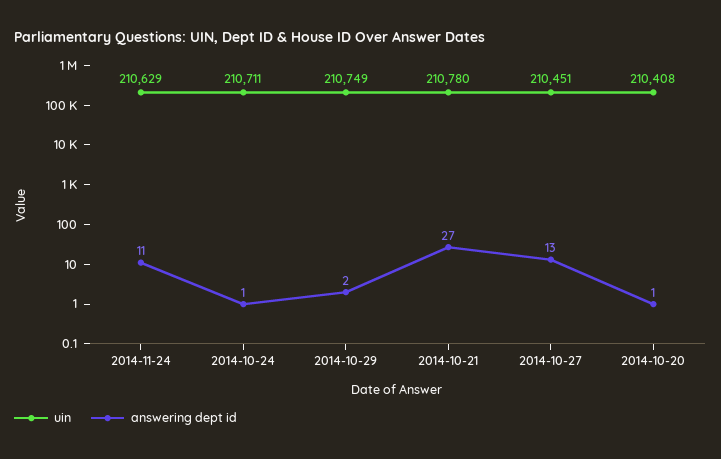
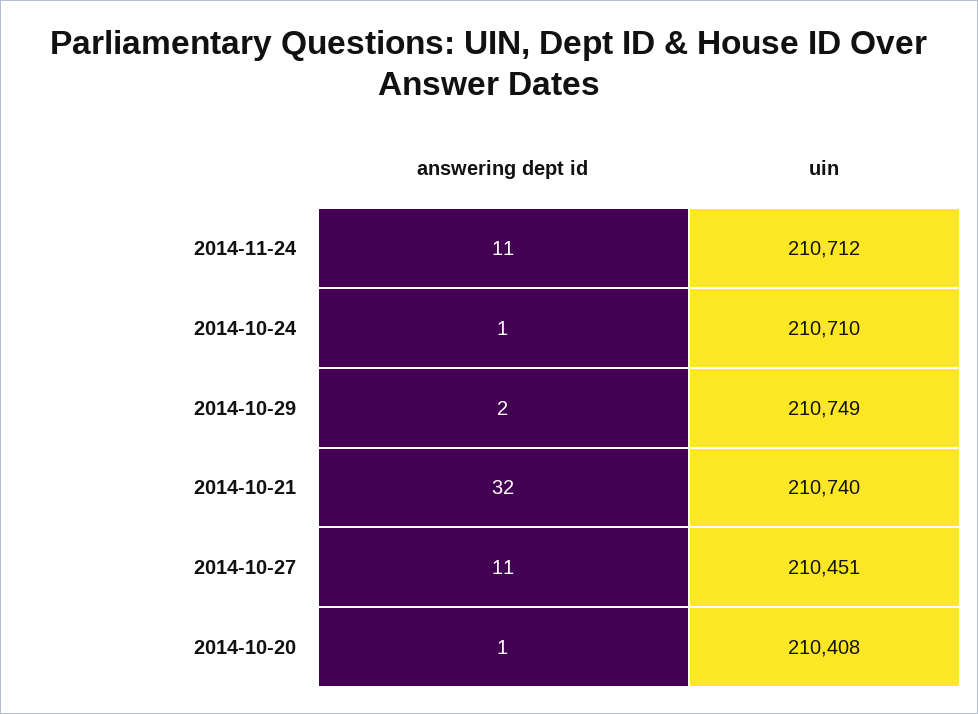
  {
    "uin": {
-     "2014-11-24": 210629,
+     "2014-11-24": 210712,
-     "2014-10-24": 210711,
+     "2014-10-24": 210710,
      "2014-10-29": 210749,
-     "2014-10-21": 210780,
+     "2014-10-21": 210740,
      "2014-10-27": 210451,
      "2014-10-20": 210408
    },
    "answering dept id": {
      "2014-11-24": 11,
      "2014-10-24": 1,
      "2014-10-29": 2,
-     "2014-10-21": 27,
+     "2014-10-21": 32,
-     "2014-10-27": 13,
+     "2014-10-27": 11,
      "2014-10-20": 1
    }
  }

